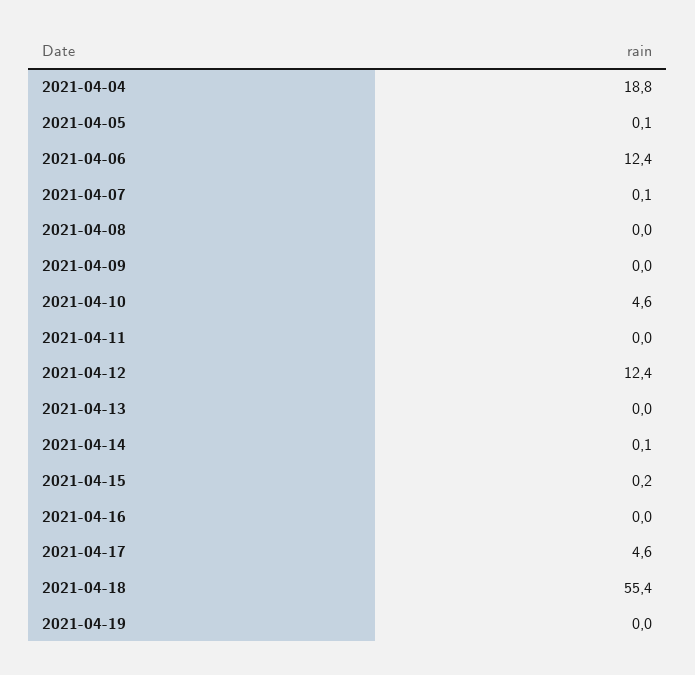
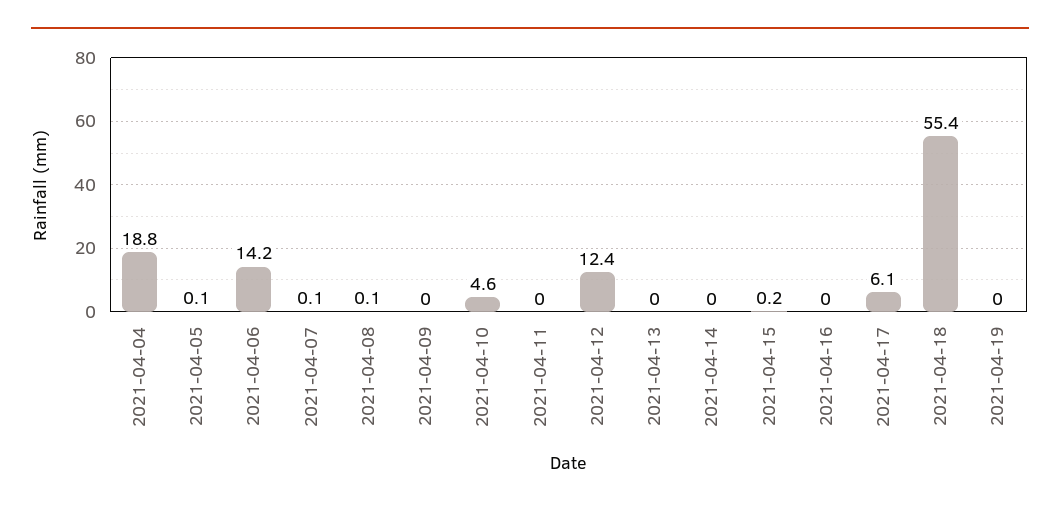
  {
    "2021-04-04": 18.8,
    "2021-04-05": 0.1,
-   "2021-04-06": 12.4,
+   "2021-04-06": 14.2,
    "2021-04-07": 0.1,
-   "2021-04-08": 0,
+   "2021-04-08": 0.1,
    "2021-04-09": 0,
    "2021-04-10": 4.6,
    "2021-04-11": 0,
    "2021-04-12": 12.4,
    "2021-04-13": 0,
-   "2021-04-14": 0.1,
+   "2021-04-14": 0,
    "2021-04-15": 0.2,
    "2021-04-16": 0,
-   "2021-04-17": 4.6,
+   "2021-04-17": 6.1,
    "2021-04-18": 55.4,
    "2021-04-19": 0
  }

